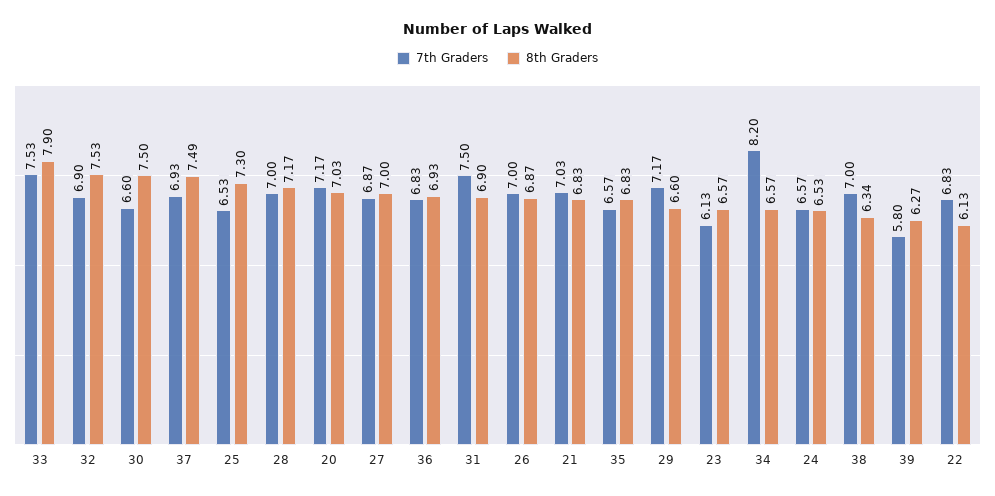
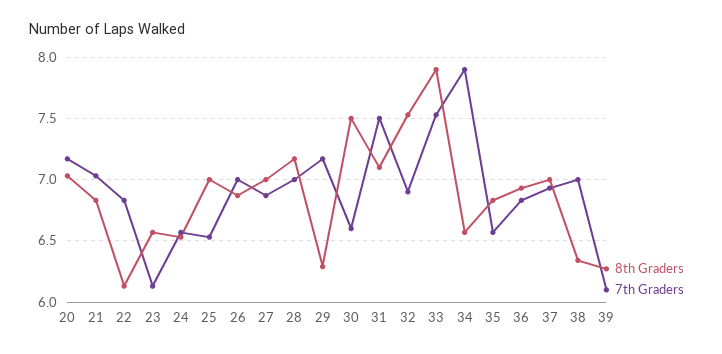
  {
    "7th Graders": {
      "33": 7.53,
      "32": 6.9,
      "30": 6.6,
      "37": 6.93,
      "25": 6.53,
      "28": 7,
      "20": 7.17,
      "27": 6.87,
      "36": 6.83,
      "31": 7.5,
      "26": 7,
      "21": 7.03,
      "35": 6.57,
      "29": 7.17,
      "23": 6.13,
-     "34": 8.2,
+     "34": 7.9,
      "24": 6.57,
      "38": 7,
-     "39": 5.8,
+     "39": 6.1,
      "22": 6.83
    },
    "8th Graders": {
      "33": 7.9,
      "32": 7.53,
      "30": 7.5,
-     "37": 7.49,
+     "37": 7,
-     "25": 7.3,
+     "25": 7,
      "28": 7.17,
      "20": 7.03,
      "27": 7,
      "36": 6.93,
-     "31": 6.9,
+     "31": 7.1,
      "26": 6.87,
      "21": 6.83,
      "35": 6.83,
-     "29": 6.6,
+     "29": 6.3,
      "23": 6.57,
      "34": 6.57,
      "24": 6.53,
      "38": 6.34,
      "39": 6.27,
      "22": 6.13
    }
  }

